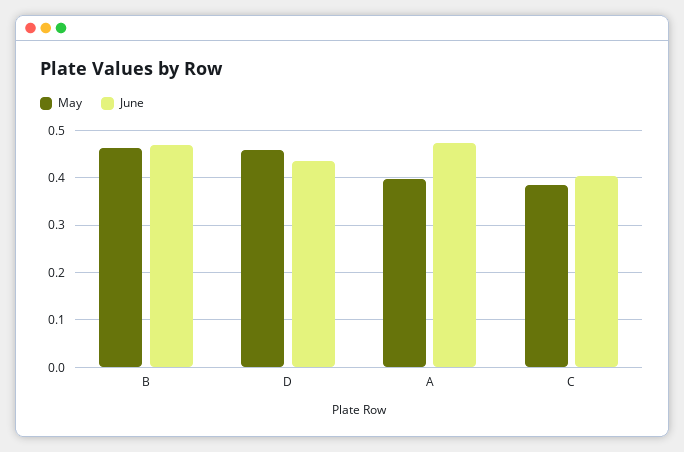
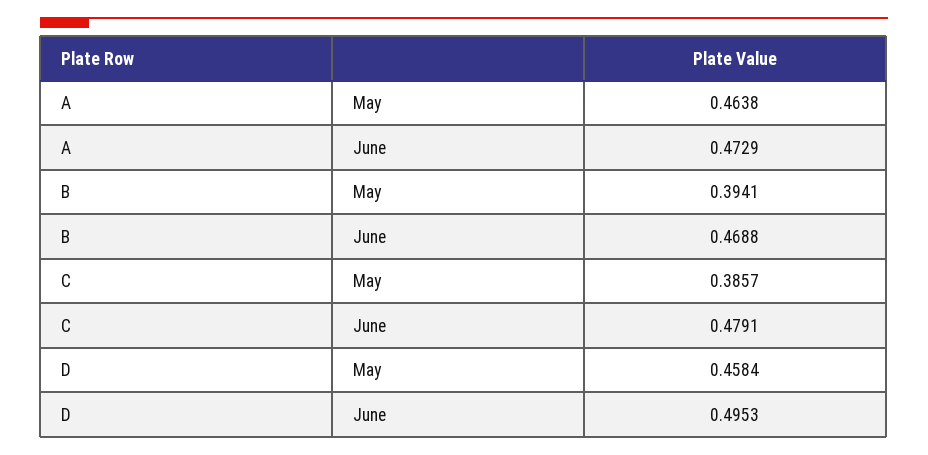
  {
    "May": {
-     "B": 0.46,
+     "B": 0.3941,
      "D": 0.4584,
-     "A": 0.4,
+     "A": 0.4638,
      "C": 0.3857
    },
    "June": {
      "B": 0.4688,
-     "D": 0.44,
+     "D": 0.4953,
      "A": 0.4729,
-     "C": 0.4
+     "C": 0.4791
    }
  }

